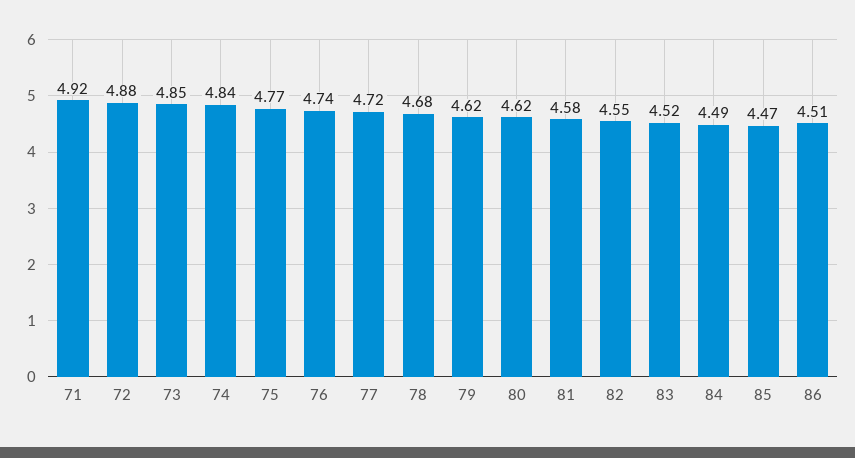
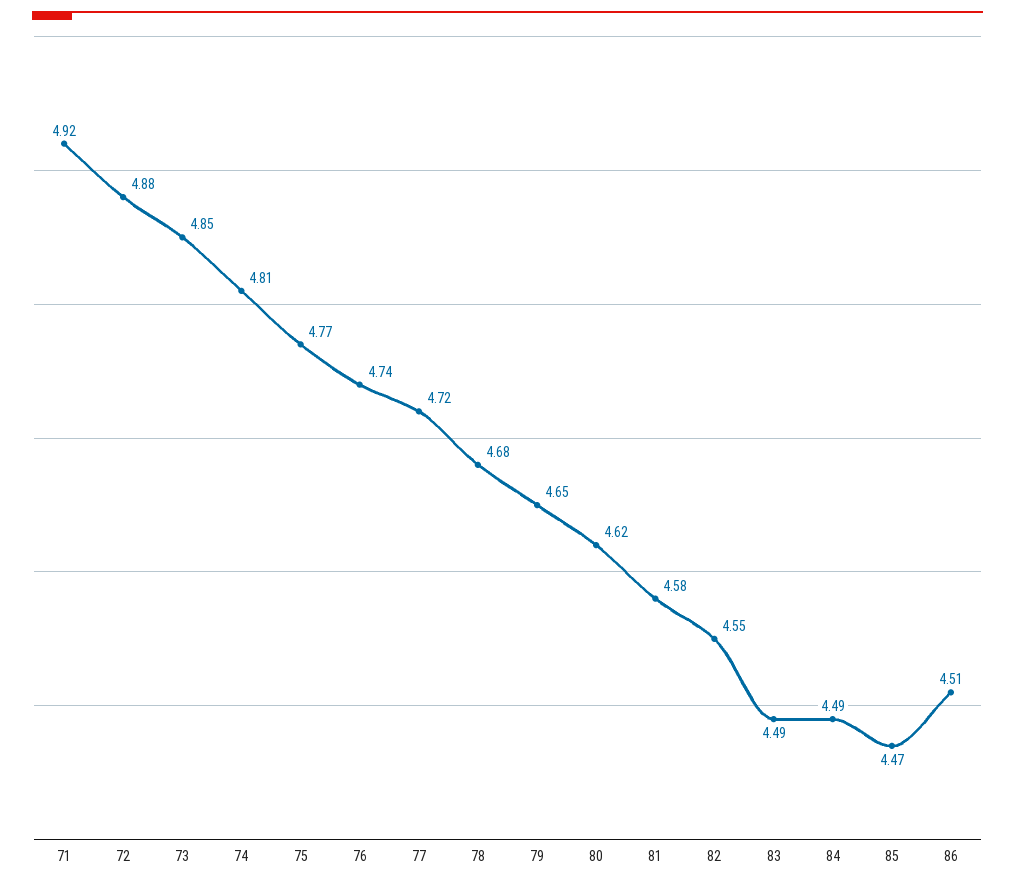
  {
    "71": 4.92,
    "72": 4.88,
    "73": 4.85,
-   "74": 4.84,
+   "74": 4.81,
    "75": 4.77,
    "76": 4.74,
    "77": 4.72,
    "78": 4.68,
-   "79": 4.62,
+   "79": 4.65,
    "80": 4.62,
    "81": 4.58,
    "82": 4.55,
-   "83": 4.52,
+   "83": 4.49,
    "84": 4.49,
    "85": 4.47,
    "86": 4.51
  }

